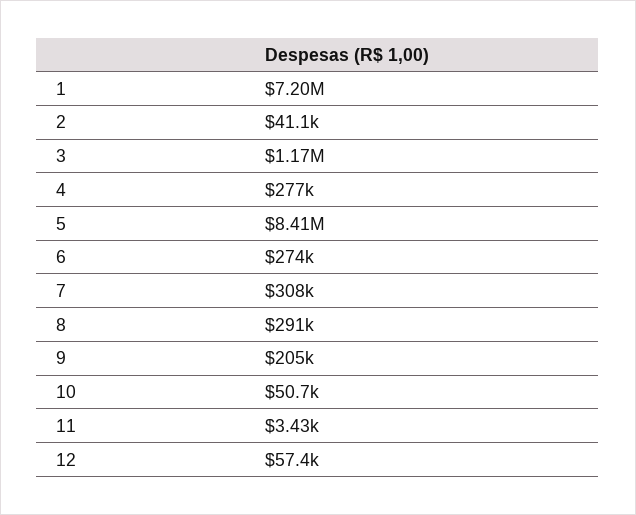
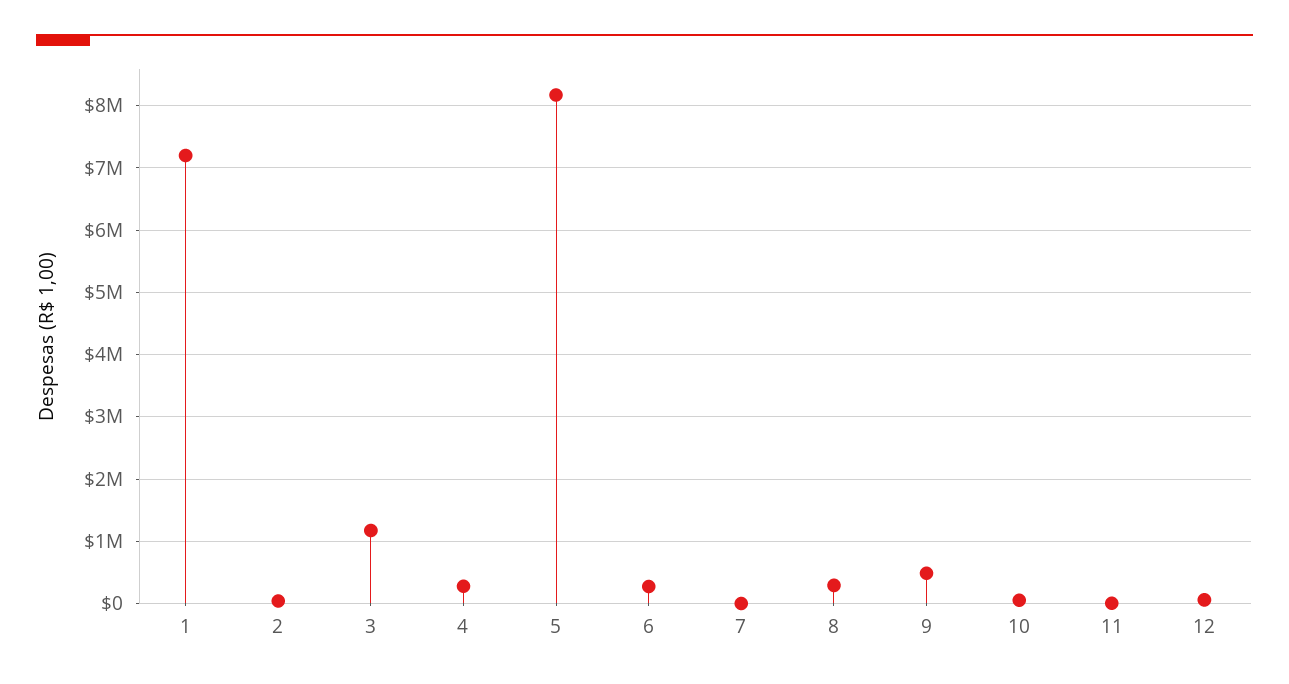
  {
    "1": 7200000,
    "2": 41100,
    "3": 1170000,
    "4": 277000,
-   "5": 8410000,
+   "5": 8200000,
    "6": 274000,
-   "7": 308000,
+   "7": 0,
    "8": 291000,
-   "9": 205000,
+   "9": 500000,
    "10": 50700,
    "11": 3430,
    "12": 57400
  }

